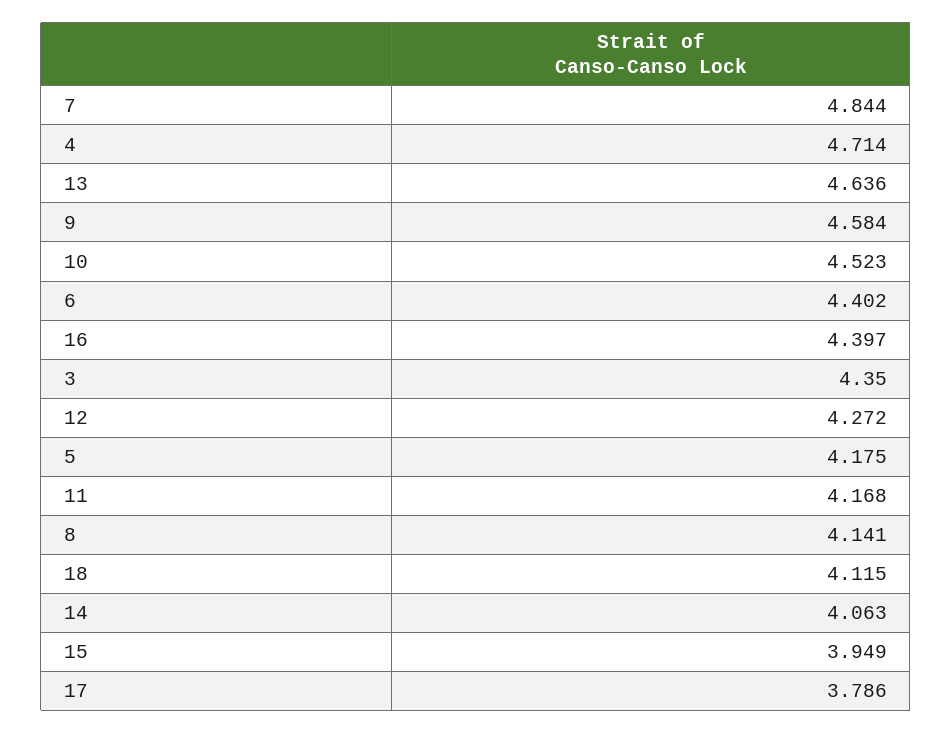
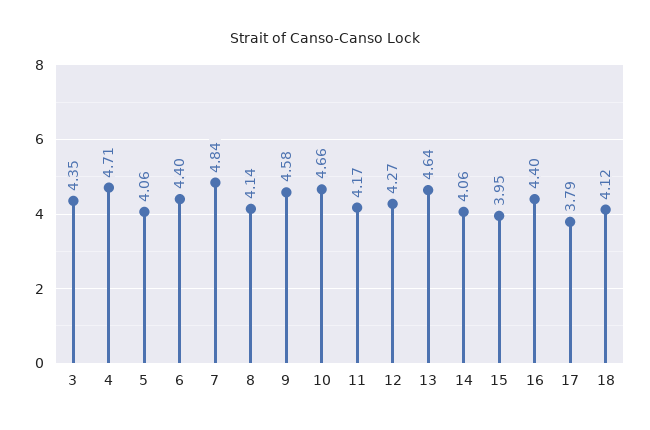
  {
    "7": 4.844,
    "4": 4.714,
    "13": 4.636,
    "9": 4.584,
-   "10": 4.523,
+   "10": 4.66,
    "6": 4.402,
    "16": 4.397,
    "3": 4.35,
    "12": 4.272,
-   "5": 4.175,
+   "5": 4.06,
    "11": 4.168,
    "8": 4.141,
    "18": 4.115,
    "14": 4.063,
    "15": 3.949,
    "17": 3.786
  }

